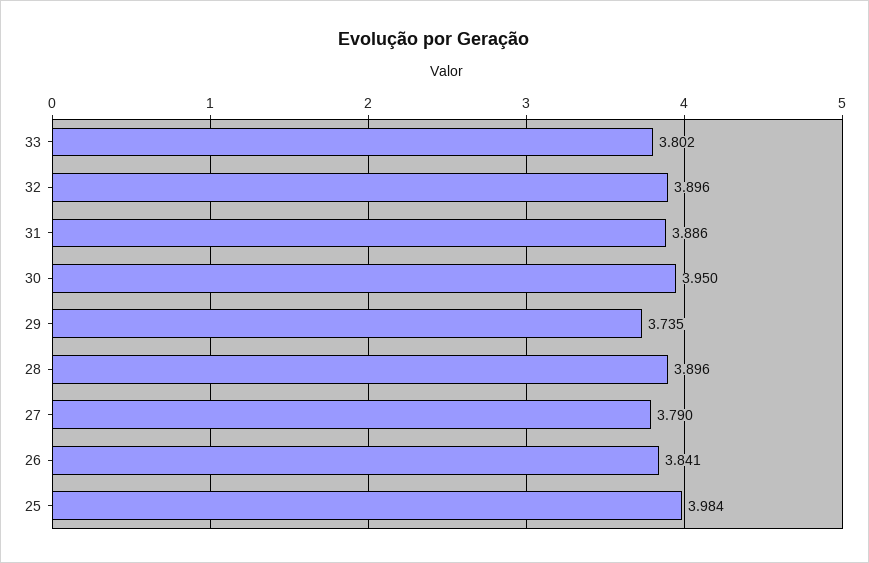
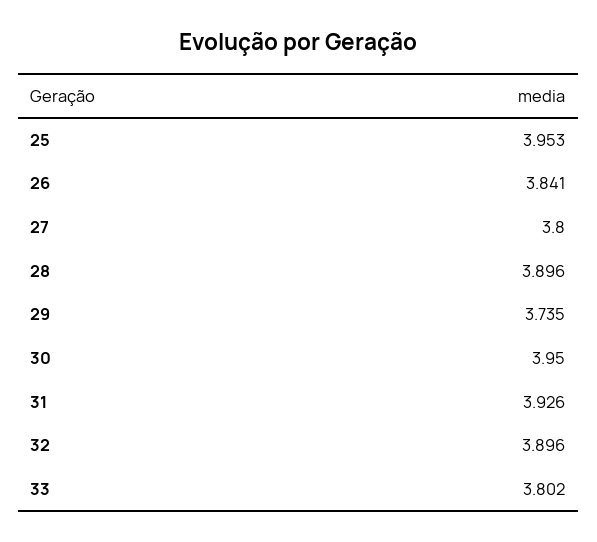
  {
    "33": 3.802,
    "32": 3.896,
-   "31": 3.886,
+   "31": 3.926,
    "30": 3.95,
    "29": 3.735,
    "28": 3.896,
-   "27": 3.79,
+   "27": 3.8,
    "26": 3.841,
-   "25": 3.984
+   "25": 3.953
  }

